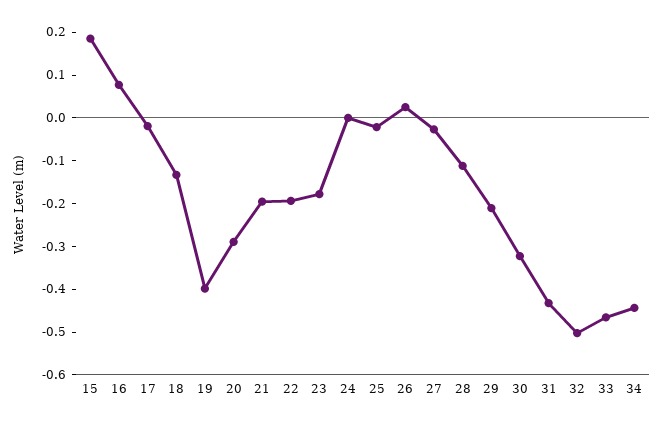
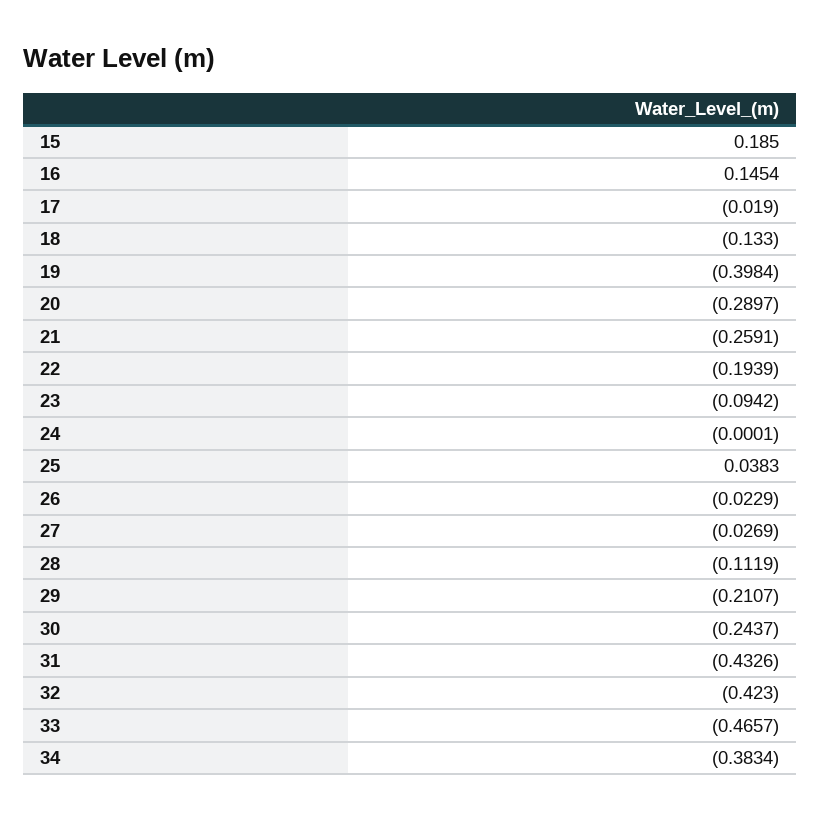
  {
    "15": 0.185,
-   "16": 0.08,
+   "16": 0.1454,
    "17": -0.019,
    "18": -0.133,
    "19": -0.3984,
    "20": -0.2897,
-   "21": -0.2,
+   "21": -0.2591,
    "22": -0.1939,
-   "23": -0.18,
+   "23": -0.0942,
    "24": -0.0001,
-   "25": -0.02,
+   "25": 0.0383,
-   "26": 0.02,
+   "26": -0.0229,
    "27": -0.0269,
    "28": -0.1119,
    "29": -0.2107,
-   "30": -0.32,
+   "30": -0.2437,
    "31": -0.4326,
-   "32": -0.5,
+   "32": -0.423,
    "33": -0.4657,
-   "34": -0.44
+   "34": -0.3834
  }

